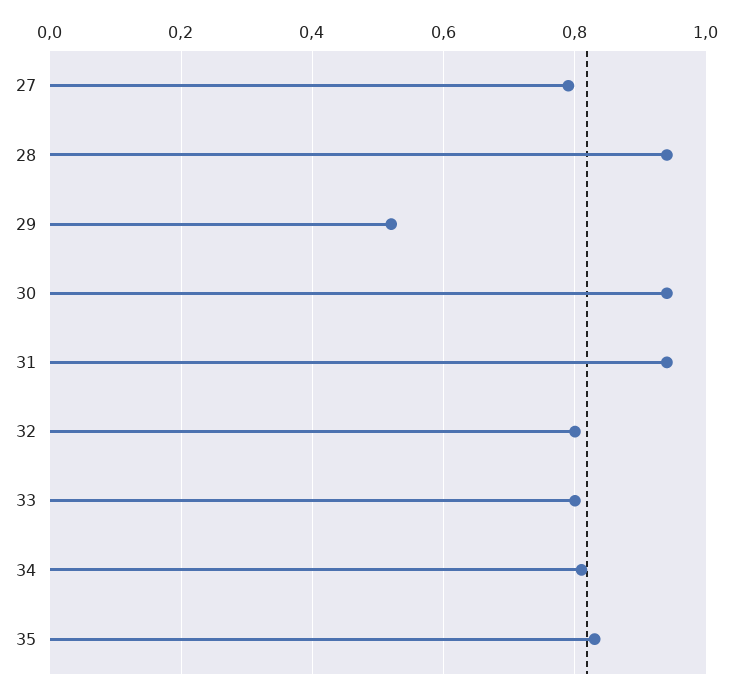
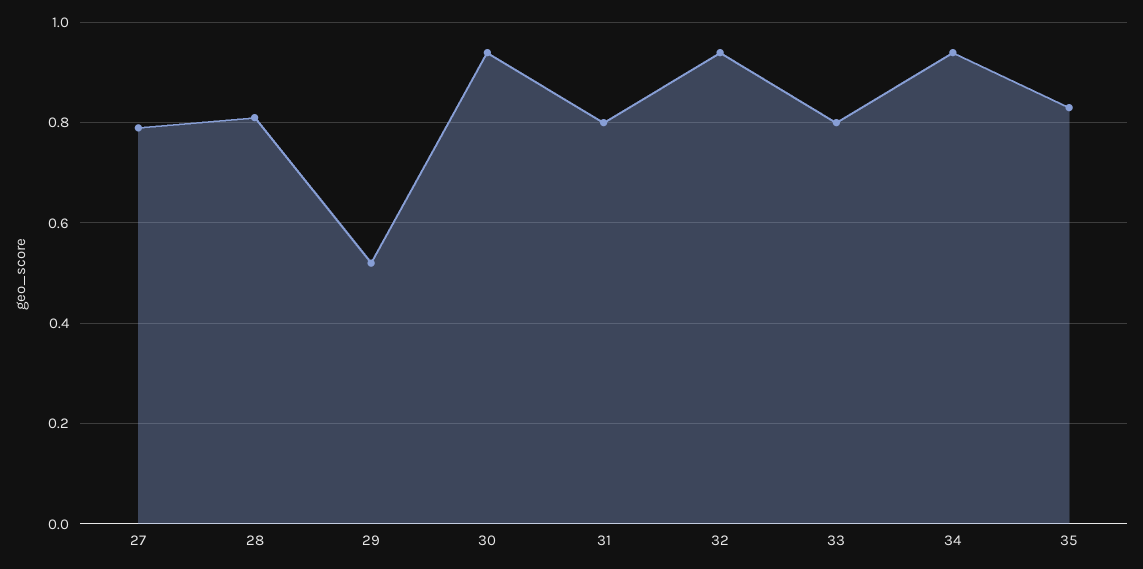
  {
    "27": 0.8,
-   "28": 0.95,
+   "28": 0.8,
    "29": 0.5,
    "30": 0.95,
-   "31": 0.95,
+   "31": 0.8,
-   "32": 0.8,
+   "32": 0.95,
    "33": 0.8,
-   "34": 0.8,
+   "34": 0.95,
    "35": 0.85
  }

